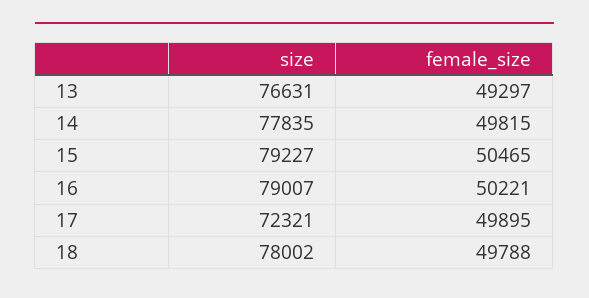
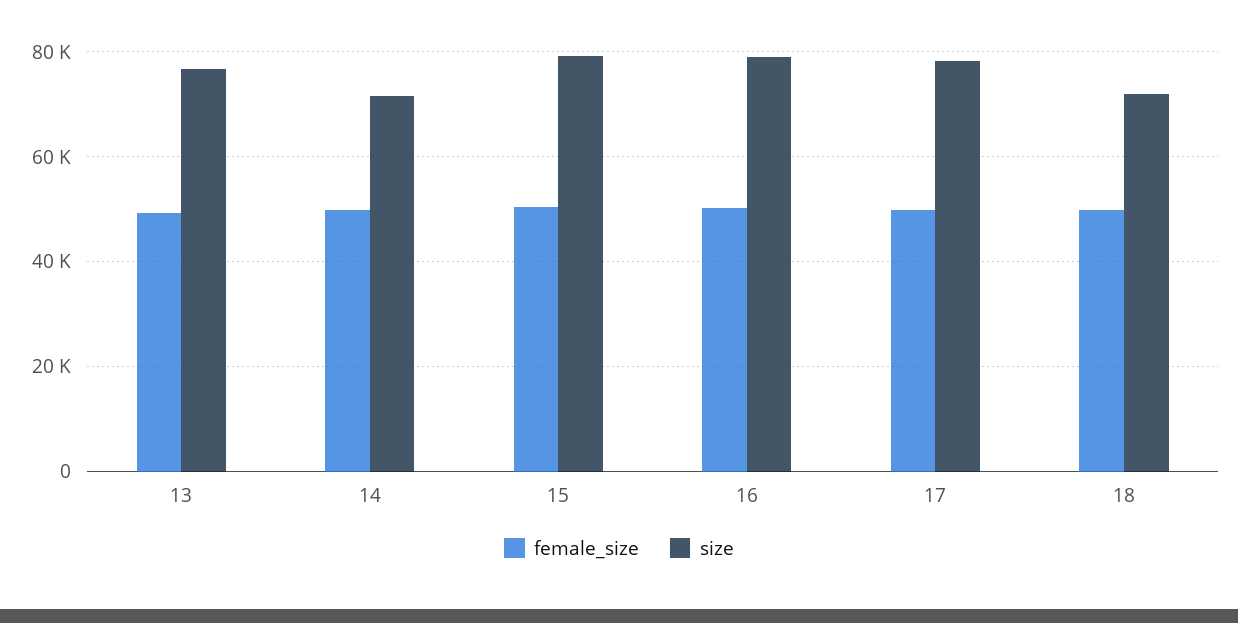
  {
    "size": {
      "13": 76631,
-     "14": 77835,
+     "14": 72000,
      "15": 79227,
      "16": 79007,
-     "17": 72321,
+     "17": 78000,
-     "18": 78002
+     "18": 72000
    },
    "female_size": {
      "13": 49297,
      "14": 49815,
      "15": 50465,
      "16": 50221,
      "17": 49895,
      "18": 49788
    }
  }

